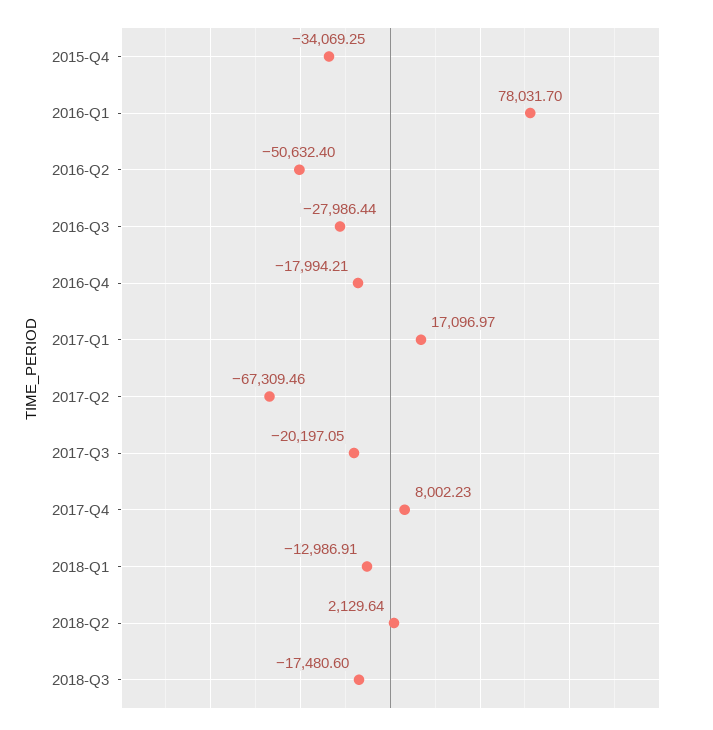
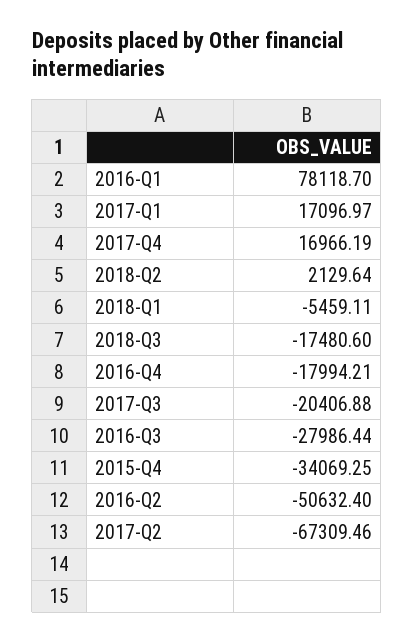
  {
    "2015-Q4": -34069.25,
-   "2016-Q1": 78031.7,
+   "2016-Q1": 78118.7,
    "2016-Q2": -50632.4,
    "2016-Q3": -27986.44,
    "2016-Q4": -17994.21,
    "2017-Q1": 17096.97,
    "2017-Q2": -67309.46,
-   "2017-Q3": -20197.05,
+   "2017-Q3": -20406.88,
-   "2017-Q4": 8002.23,
+   "2017-Q4": 16966.19,
-   "2018-Q1": -12986.91,
+   "2018-Q1": -5459.11,
    "2018-Q2": 2129.64,
    "2018-Q3": -17480.6
  }

